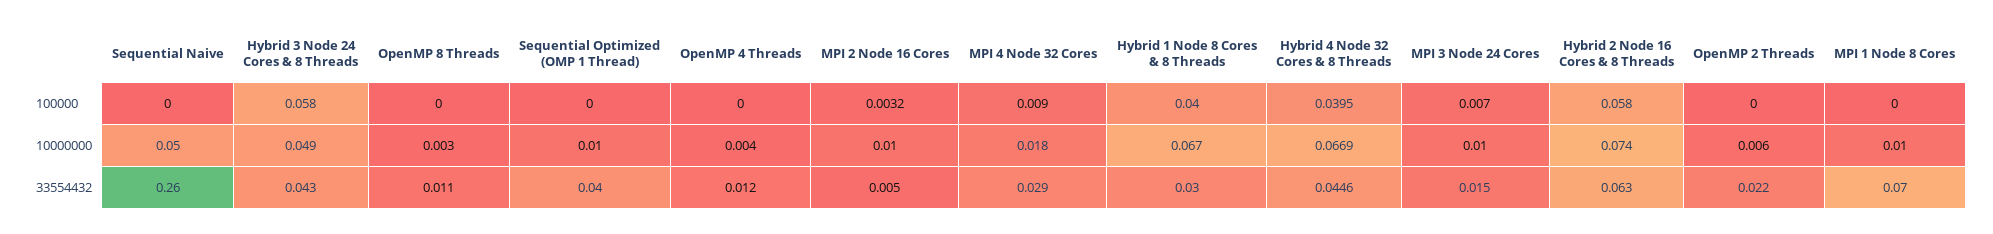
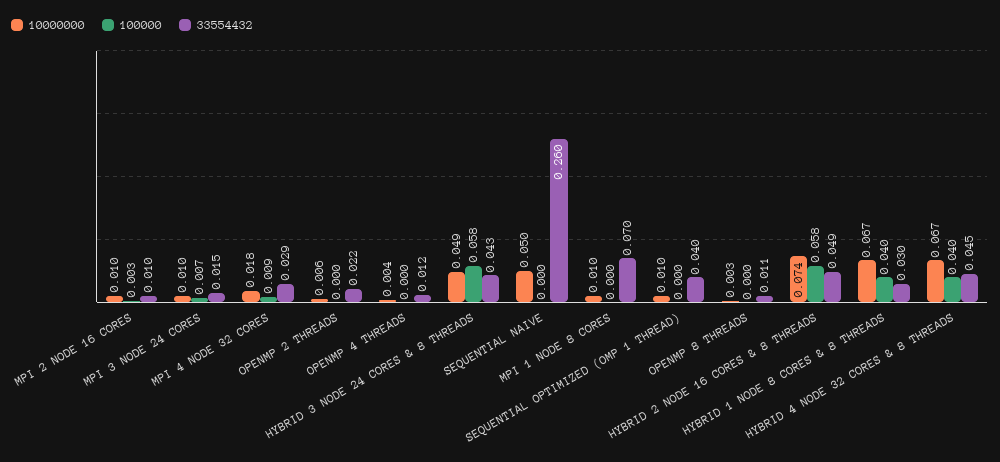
  {
    "100000": {
      "Sequential Naive": 0,
      "Hybrid 3 Node 24 Cores & 8 Threads": 0.058,
      "OpenMP 8 Threads": 0,
      "Sequential Optimized (OMP 1 Thread)": 0,
      "OpenMP 4 Threads": 0,
      "MPI 2 Node 16 Cores": 0.0032,
      "MPI 4 Node 32 Cores": 0.009,
      "Hybrid 1 Node 8 Cores & 8 Threads": 0.04,
      "Hybrid 4 Node 32 Cores & 8 Threads": 0.0395,
      "MPI 3 Node 24 Cores": 0.007,
      "Hybrid 2 Node 16 Cores & 8 Threads": 0.058,
      "OpenMP 2 Threads": 0,
      "MPI 1 Node 8 Cores": 0
    },
    "10000000": {
      "Sequential Naive": 0.05,
      "Hybrid 3 Node 24 Cores & 8 Threads": 0.049,
      "OpenMP 8 Threads": 0.003,
      "Sequential Optimized (OMP 1 Thread)": 0.01,
      "OpenMP 4 Threads": 0.004,
      "MPI 2 Node 16 Cores": 0.01,
      "MPI 4 Node 32 Cores": 0.018,
      "Hybrid 1 Node 8 Cores & 8 Threads": 0.067,
      "Hybrid 4 Node 32 Cores & 8 Threads": 0.0669,
      "MPI 3 Node 24 Cores": 0.01,
      "Hybrid 2 Node 16 Cores & 8 Threads": 0.074,
      "OpenMP 2 Threads": 0.006,
      "MPI 1 Node 8 Cores": 0.01
    },
    "33554432": {
      "Sequential Naive": 0.26,
      "Hybrid 3 Node 24 Cores & 8 Threads": 0.043,
      "OpenMP 8 Threads": 0.011,
      "Sequential Optimized (OMP 1 Thread)": 0.04,
      "OpenMP 4 Threads": 0.012,
-     "MPI 2 Node 16 Cores": 0.005,
+     "MPI 2 Node 16 Cores": 0.01,
      "MPI 4 Node 32 Cores": 0.029,
      "Hybrid 1 Node 8 Cores & 8 Threads": 0.03,
      "Hybrid 4 Node 32 Cores & 8 Threads": 0.0446,
      "MPI 3 Node 24 Cores": 0.015,
-     "Hybrid 2 Node 16 Cores & 8 Threads": 0.063,
+     "Hybrid 2 Node 16 Cores & 8 Threads": 0.049,
      "OpenMP 2 Threads": 0.022,
      "MPI 1 Node 8 Cores": 0.07
    }
  }

